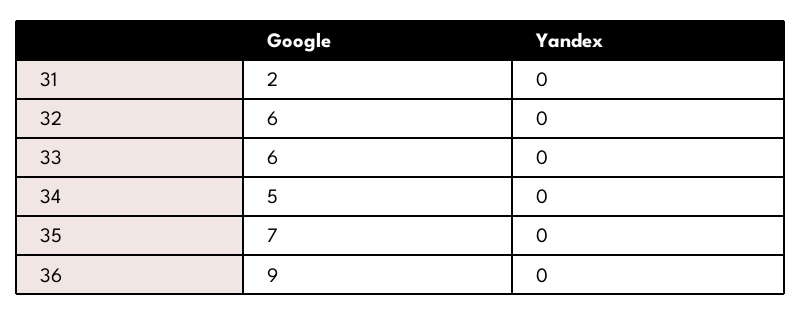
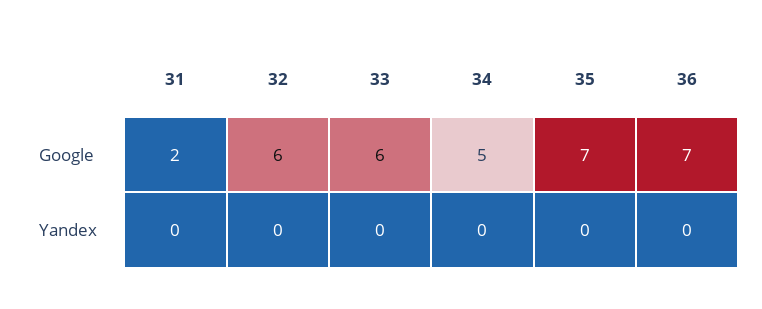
  {
    "Google": {
      "31": 2,
      "32": 6,
      "33": 6,
      "34": 5,
      "35": 7,
-     "36": 9
+     "36": 7
    },
    "Yandex": {
      "31": 0,
      "32": 0,
      "33": 0,
      "34": 0,
      "35": 0,
      "36": 0
    }
  }

